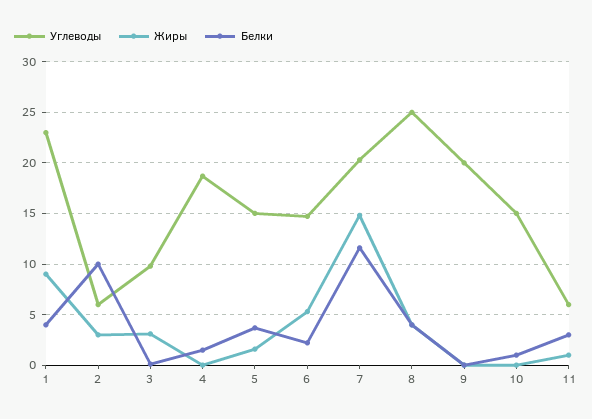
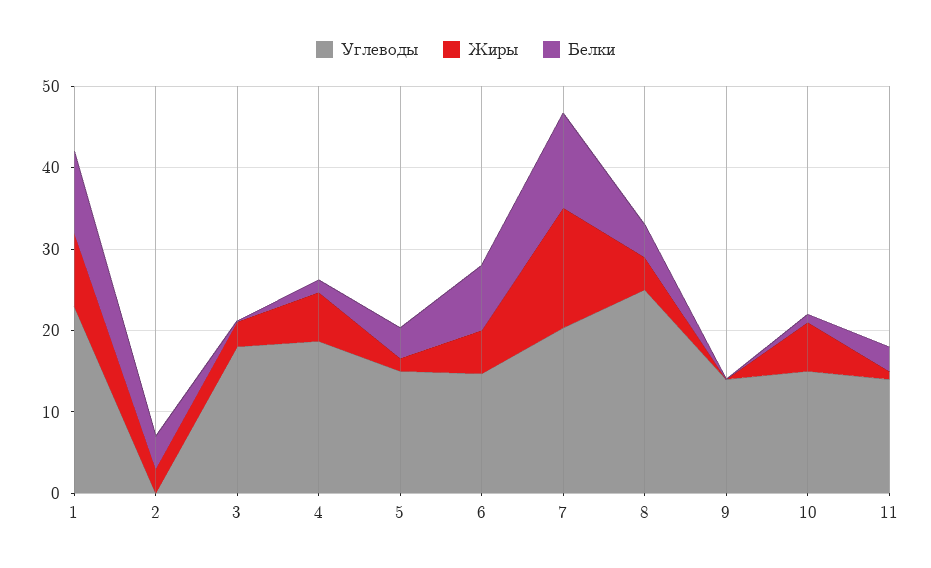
  {
    "Углеводы": {
      "1": 23,
-     "2": 6,
+     "2": 0,
-     "3": 10,
+     "3": 18,
      "4": 19,
      "5": 15,
      "6": 15,
      "7": 20,
      "8": 25,
-     "9": 20,
+     "9": 14,
      "10": 15,
-     "11": 6
+     "11": 14
    },
    "Жиры": {
      "1": 9,
      "2": 3,
      "3": 3,
-     "4": 0,
+     "4": 6,
      "5": 2,
      "6": 5,
      "7": 15,
      "8": 4,
      "9": 0,
-     "10": 0,
+     "10": 6,
      "11": 1
    },
    "Белки": {
-     "1": 4,
+     "1": 10,
-     "2": 10,
+     "2": 4,
      "3": 0,
      "4": 2,
      "5": 4,
-     "6": 2,
+     "6": 8,
      "7": 12,
      "8": 4,
      "9": 0,
      "10": 1,
      "11": 3
    }
  }

